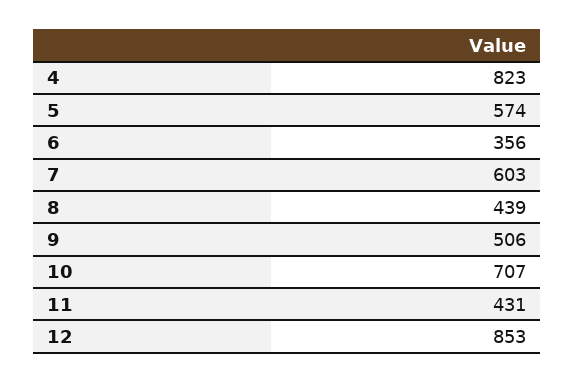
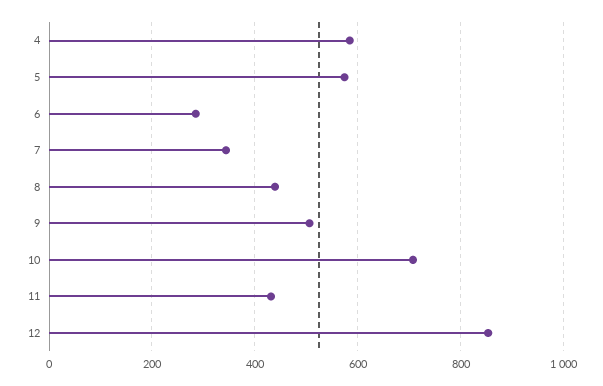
  {
-   "4": 823,
+   "4": 580,
    "5": 574,
-   "6": 356,
+   "6": 280,
-   "7": 603,
+   "7": 340,
    "8": 439,
    "9": 506,
    "10": 707,
    "11": 431,
    "12": 853
  }

